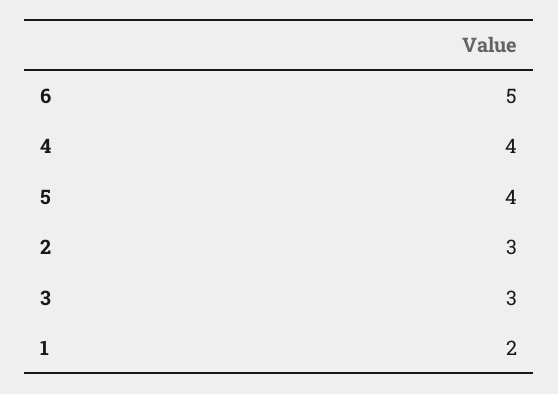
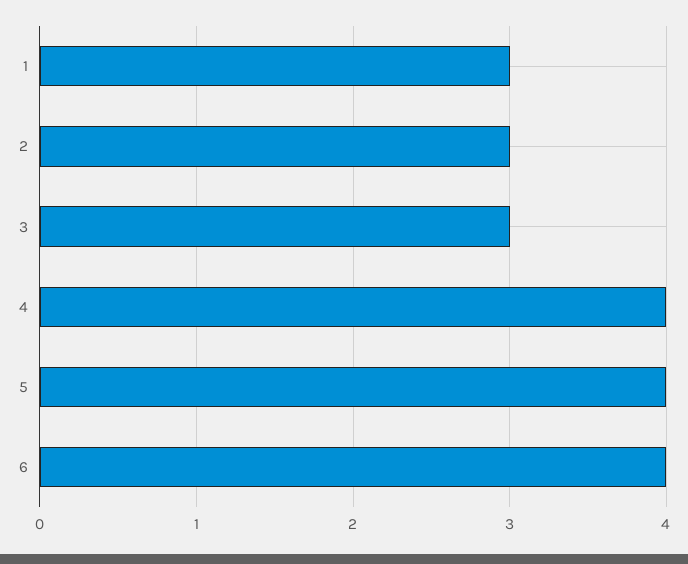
  {
-   "6": 5,
+   "6": 4,
    "4": 4,
    "5": 4,
    "2": 3,
    "3": 3,
-   "1": 2
+   "1": 3
  }

